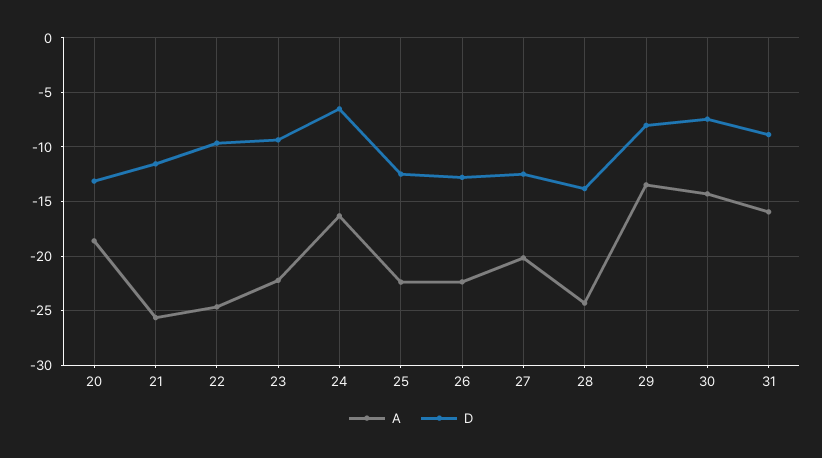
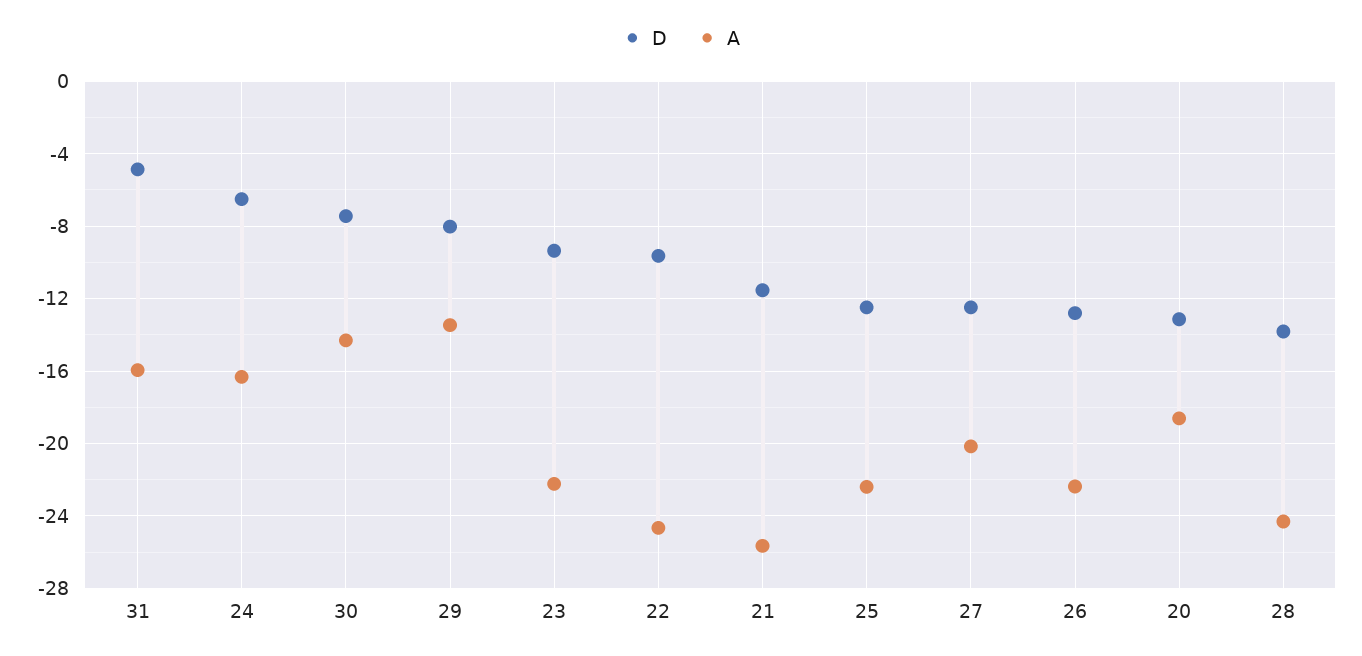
  {
    "A": {
      "20": -18.5,
      "21": -25.5,
      "22": -24.5,
      "23": -22,
      "24": -16.5,
      "25": -22.5,
      "26": -22.5,
      "27": -20,
      "28": -24.5,
      "29": -13.5,
      "30": -14.5,
      "31": -16
    },
    "D": {
      "20": -13,
      "21": -11.5,
      "22": -9.5,
      "23": -9.5,
      "24": -6.5,
      "25": -12.5,
      "26": -13,
      "27": -12.5,
      "28": -14,
      "29": -8,
      "30": -7.5,
-     "31": -9
+     "31": -5
    }
  }

